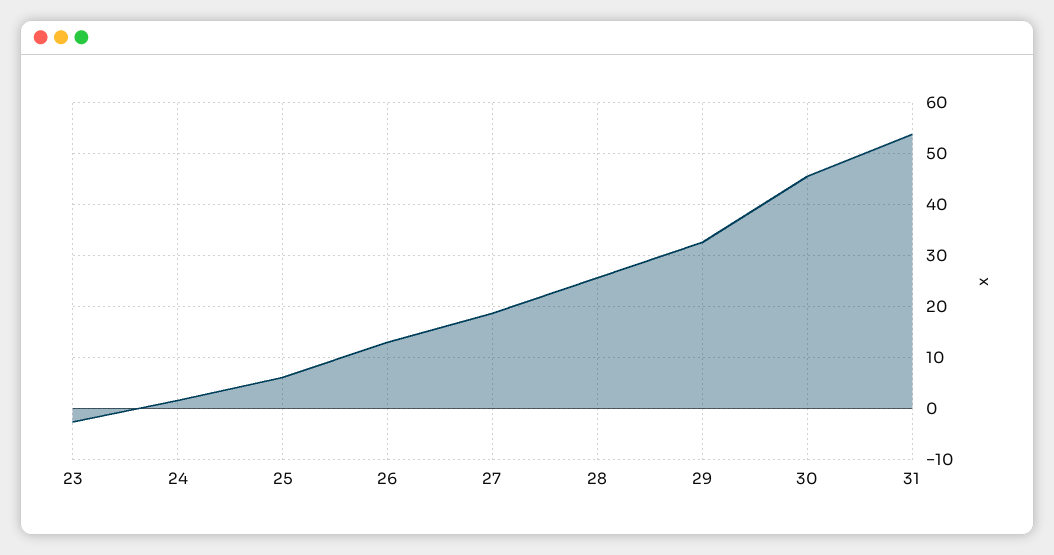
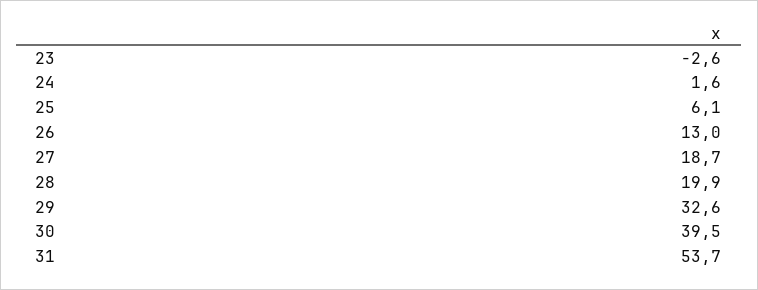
  {
    "23": -2.6,
    "24": 1.6,
    "25": 6.1,
    "26": 13,
    "27": 18.7,
-   "28": 26,
+   "28": 19.9,
    "29": 32.6,
-   "30": 46,
+   "30": 39.5,
    "31": 53.7
  }

